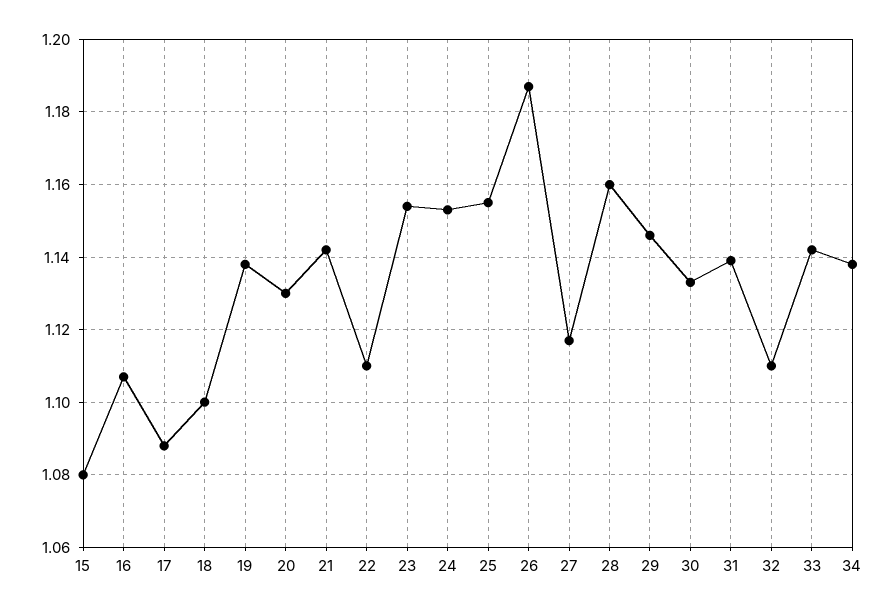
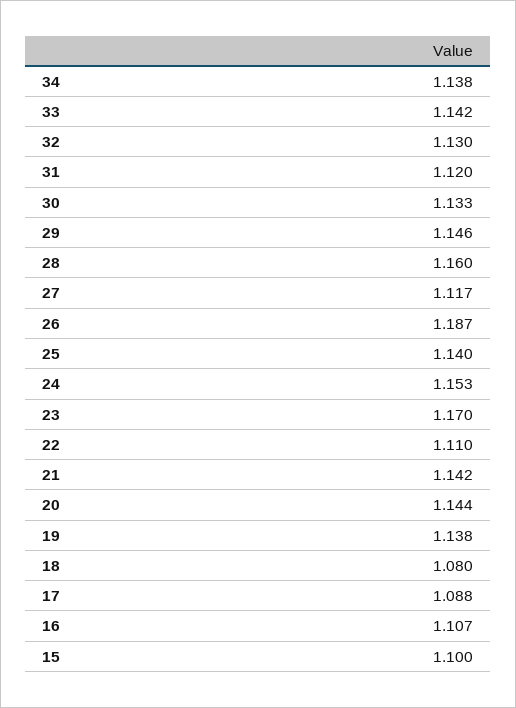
  {
-   "15": 1.08,
+   "15": 1.1,
    "16": 1.107,
    "17": 1.088,
-   "18": 1.1,
+   "18": 1.08,
    "19": 1.138,
-   "20": 1.13,
+   "20": 1.144,
    "21": 1.142,
    "22": 1.11,
-   "23": 1.155,
+   "23": 1.17,
    "24": 1.153,
-   "25": 1.155,
+   "25": 1.14,
    "26": 1.187,
    "27": 1.117,
    "28": 1.16,
    "29": 1.146,
    "30": 1.133,
-   "31": 1.14,
+   "31": 1.12,
-   "32": 1.11,
+   "32": 1.13,
    "33": 1.142,
    "34": 1.138
  }

